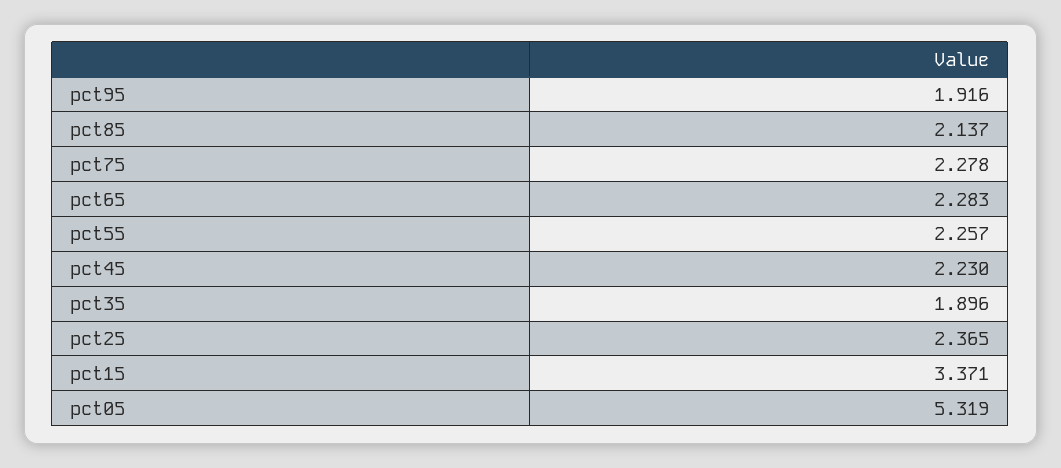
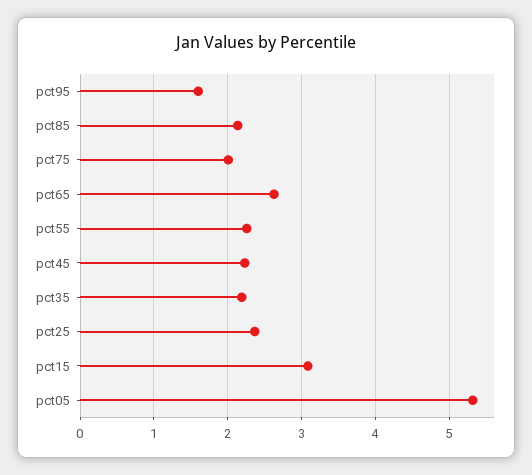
  {
-   "pct95": 1.916,
+   "pct95": 1.6,
    "pct85": 2.137,
-   "pct75": 2.278,
+   "pct75": 2,
-   "pct65": 2.283,
+   "pct65": 2.6,
    "pct55": 2.257,
    "pct45": 2.23,
-   "pct35": 1.896,
+   "pct35": 2.2,
    "pct25": 2.365,
-   "pct15": 3.371,
+   "pct15": 3.1,
    "pct05": 5.319
  }

